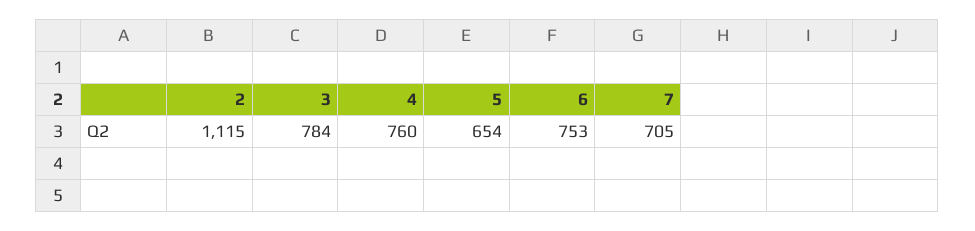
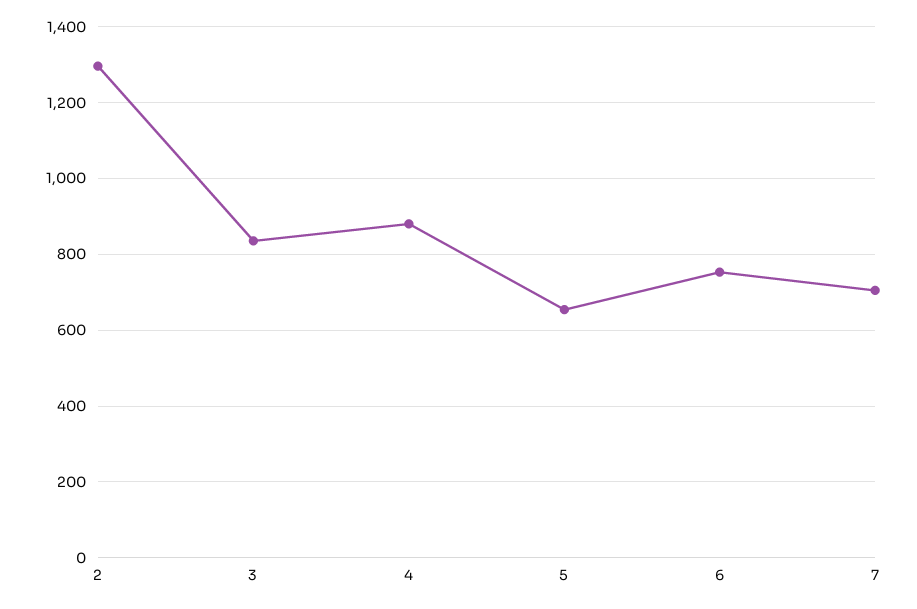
  {
-   "2": 1115,
+   "2": 1300,
-   "3": 784,
+   "3": 840,
-   "4": 760,
+   "4": 880,
    "5": 654,
    "6": 753,
    "7": 705
  }

